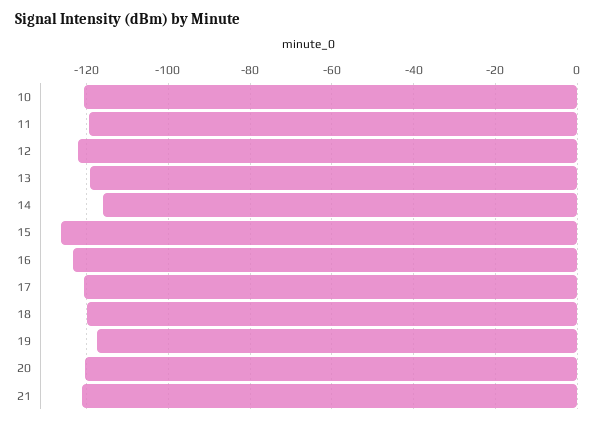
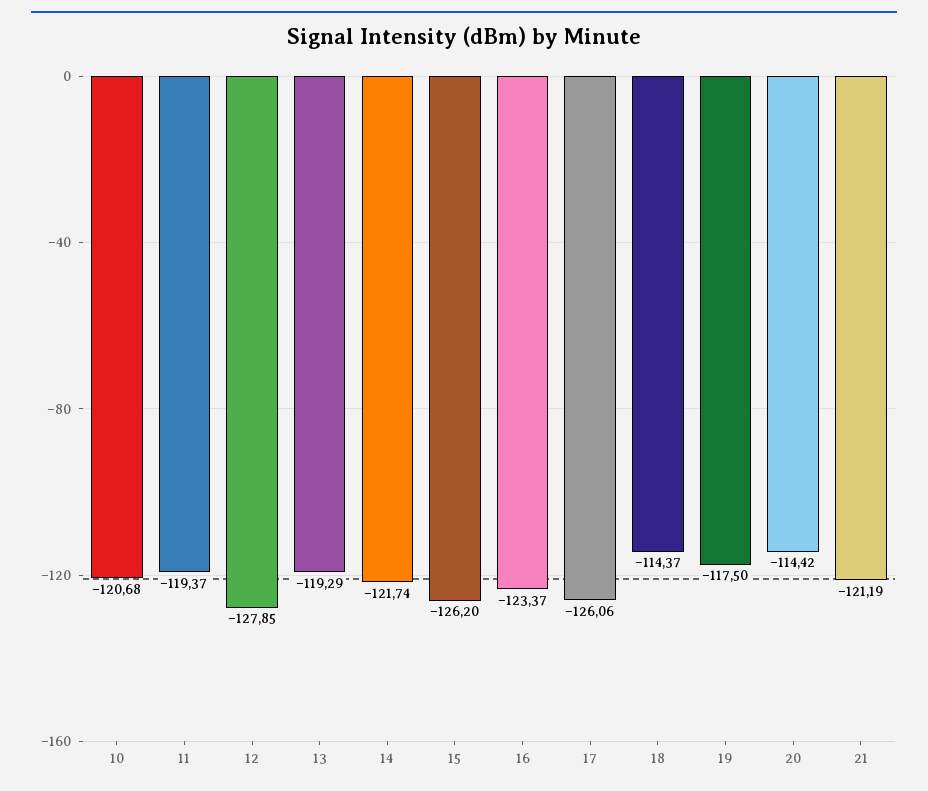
  {
    "10": -120.68,
    "11": -119.37,
-   "12": -122,
+   "12": -127.85,
    "13": -119.29,
-   "14": -116,
+   "14": -121.74,
    "15": -126.2,
    "16": -123.37,
-   "17": -120,
+   "17": -126.06,
-   "18": -120,
+   "18": -114.37,
    "19": -117.5,
-   "20": -120,
+   "20": -114.42,
    "21": -121.19
  }

